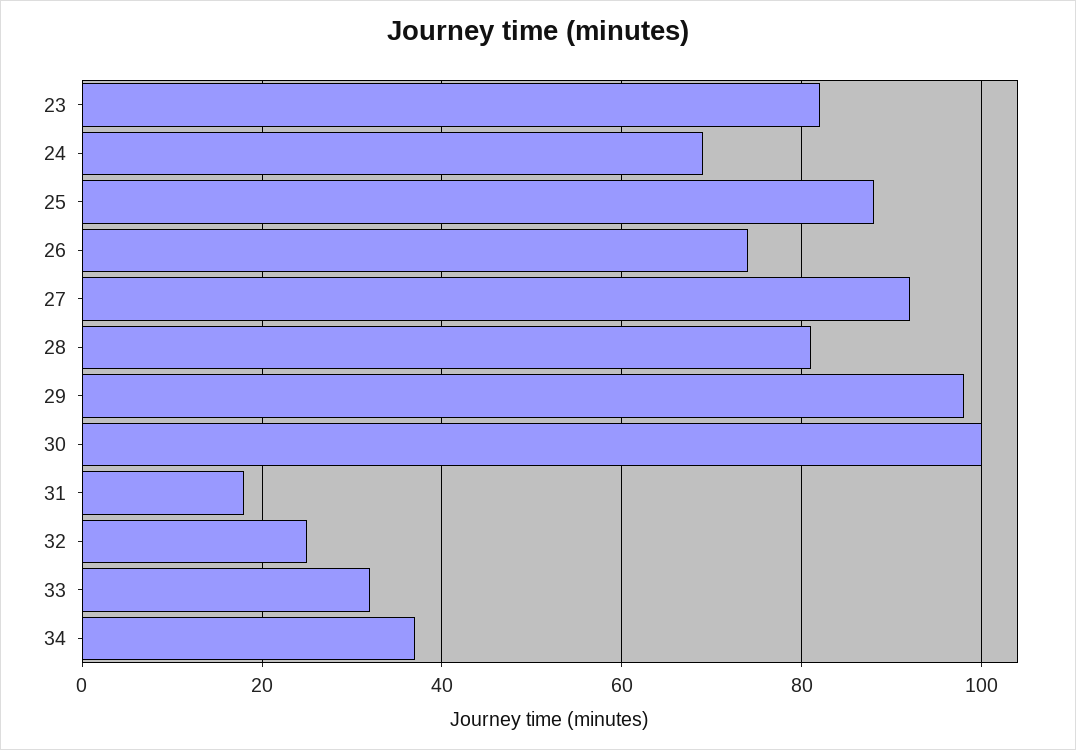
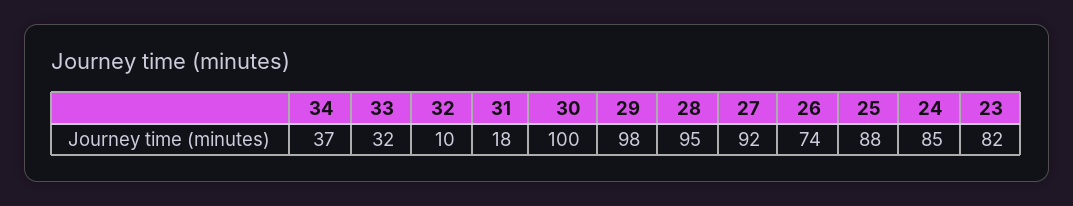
  {
    "23": 82,
-   "24": 70,
+   "24": 85,
    "25": 88,
    "26": 74,
    "27": 92,
-   "28": 80,
+   "28": 95,
    "29": 98,
    "30": 100,
    "31": 18,
-   "32": 25,
+   "32": 10,
    "33": 32,
    "34": 37
  }

